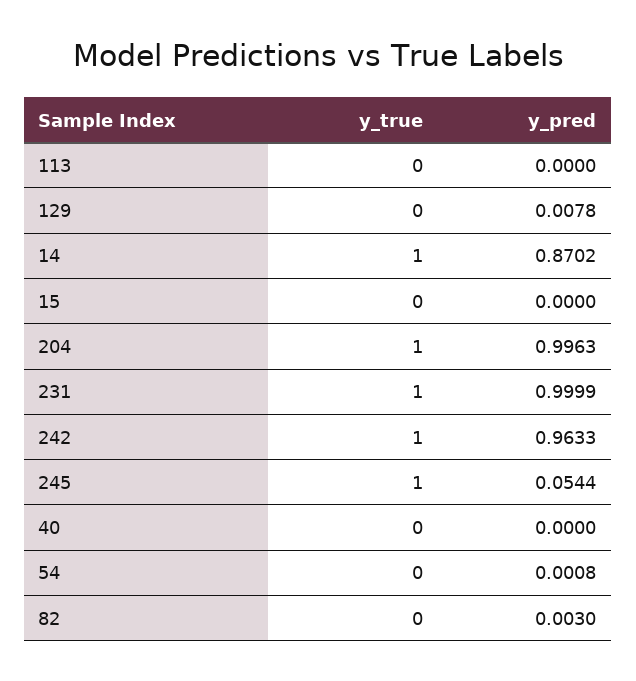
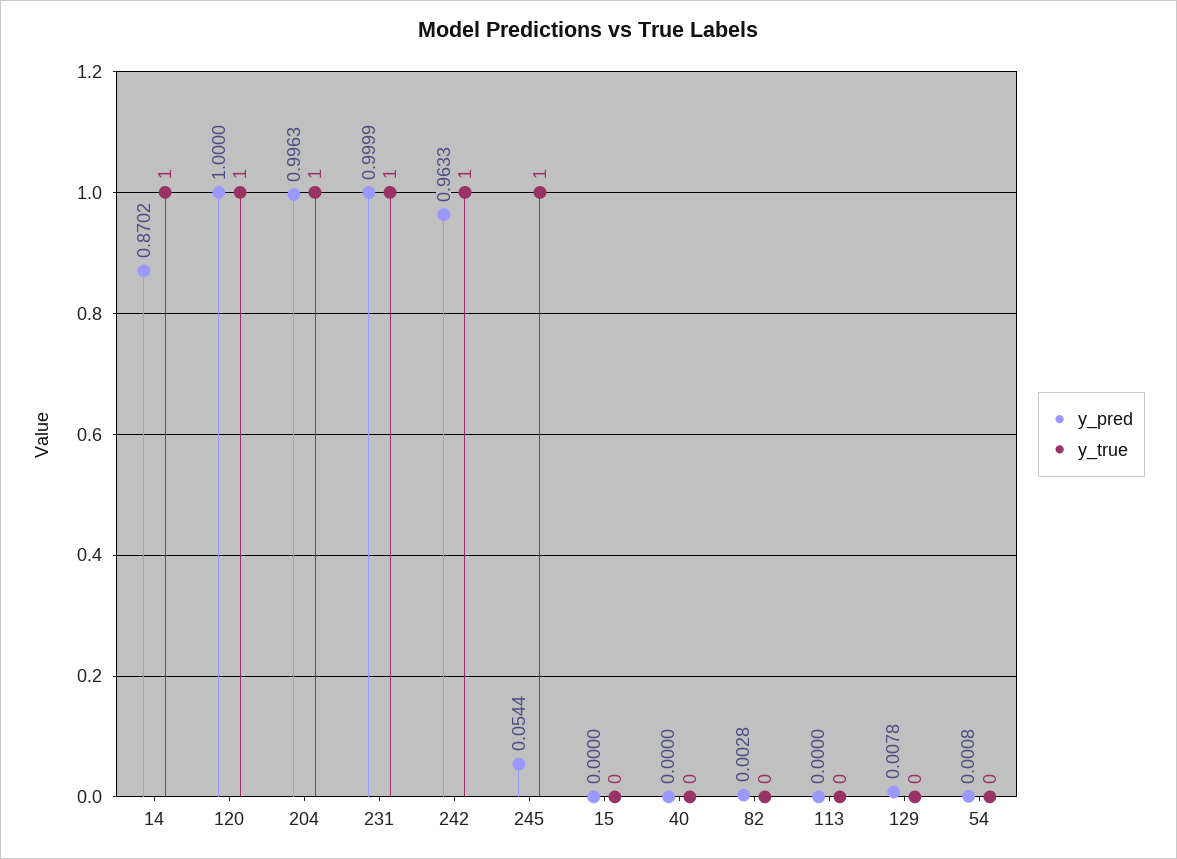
  {
    "y_true": {
      "113": 0,
      "129": 0,
      "14": 1,
      "15": 0,
      "204": 1,
      "231": 1,
      "242": 1,
      "245": 1,
      "40": 0,
      "54": 0,
-     "82": 0
+     "82": 0,
+     "120": 1
    },
    "y_pred": {
      "113": 0,
      "129": 0.0078,
      "14": 0.8702,
      "15": 0,
      "204": 0.9963,
      "231": 0.9999,
      "242": 0.9633,
      "245": 0.0544,
      "40": 0,
      "54": 0.0008,
-     "82": 0.003
+     "82": 0.0028,
+     "120": 1
    }
  }

